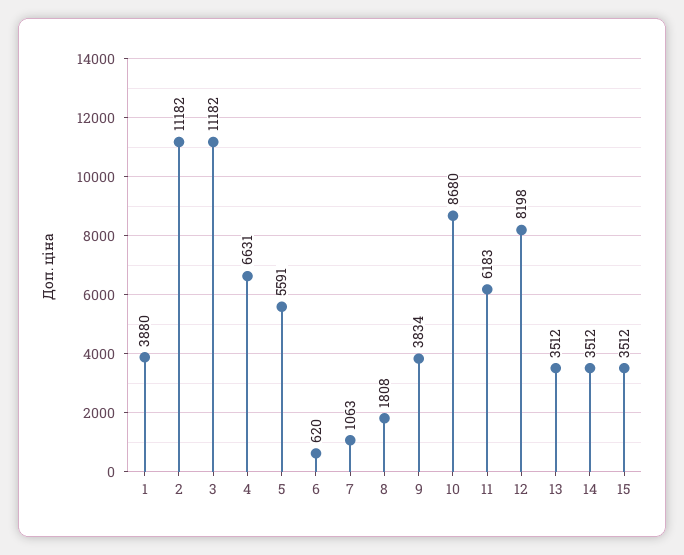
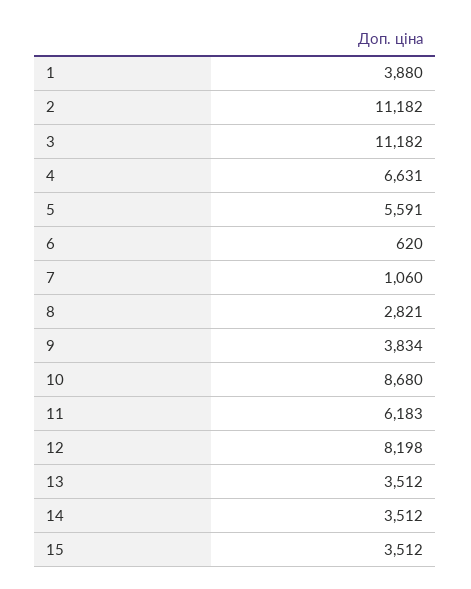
  {
    "1": 3880,
    "2": 11182,
    "3": 11182,
    "4": 6631,
    "5": 5591,
    "6": 620,
-   "7": 1063,
+   "7": 1060,
-   "8": 1808,
+   "8": 2821,
    "9": 3834,
    "10": 8680,
    "11": 6183,
    "12": 8198,
    "13": 3512,
    "14": 3512,
    "15": 3512
  }

